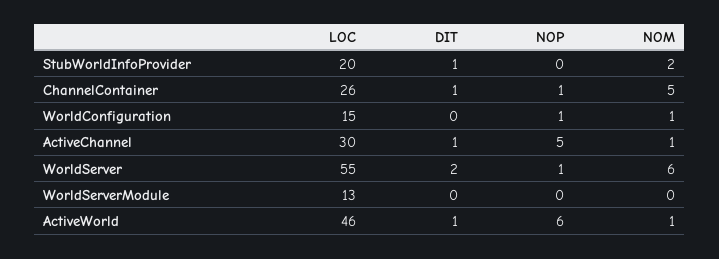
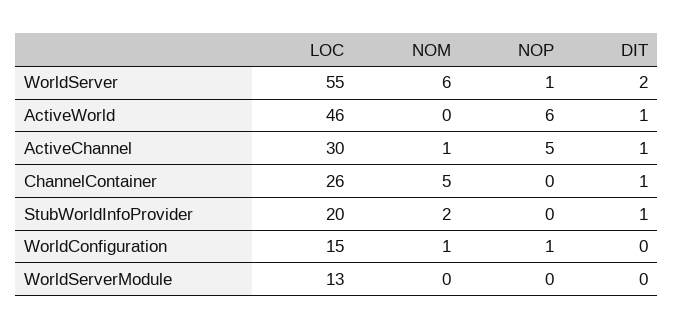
  {
    "LOC": {
      "StubWorldInfoProvider": 20,
      "ChannelContainer": 26,
      "WorldConfiguration": 15,
      "ActiveChannel": 30,
      "WorldServer": 55,
      "WorldServerModule": 13,
      "ActiveWorld": 46
    },
    "DIT": {
      "StubWorldInfoProvider": 1,
      "ChannelContainer": 1,
      "WorldConfiguration": 0,
      "ActiveChannel": 1,
      "WorldServer": 2,
      "WorldServerModule": 0,
      "ActiveWorld": 1
    },
    "NOP": {
      "StubWorldInfoProvider": 0,
-     "ChannelContainer": 1,
+     "ChannelContainer": 0,
      "WorldConfiguration": 1,
      "ActiveChannel": 5,
      "WorldServer": 1,
      "WorldServerModule": 0,
      "ActiveWorld": 6
    },
    "NOM": {
      "StubWorldInfoProvider": 2,
      "ChannelContainer": 5,
      "WorldConfiguration": 1,
      "ActiveChannel": 1,
      "WorldServer": 6,
      "WorldServerModule": 0,
-     "ActiveWorld": 1
+     "ActiveWorld": 0
    }
  }

